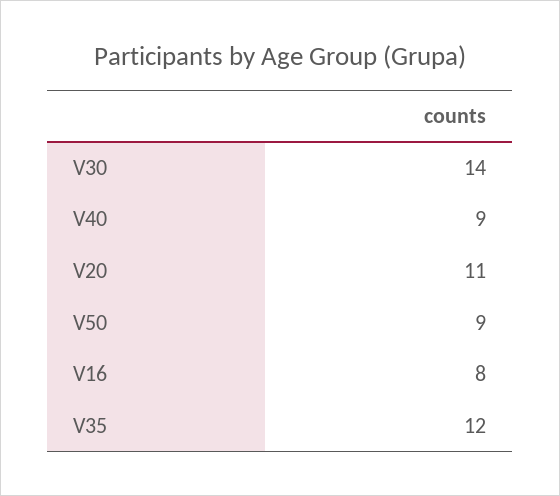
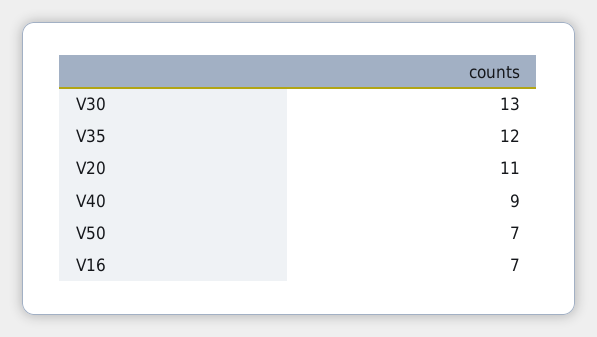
  {
-   "V30": 14,
+   "V30": 13,
    "V40": 9,
    "V20": 11,
-   "V50": 9,
+   "V50": 7,
-   "V16": 8,
+   "V16": 7,
    "V35": 12
  }

